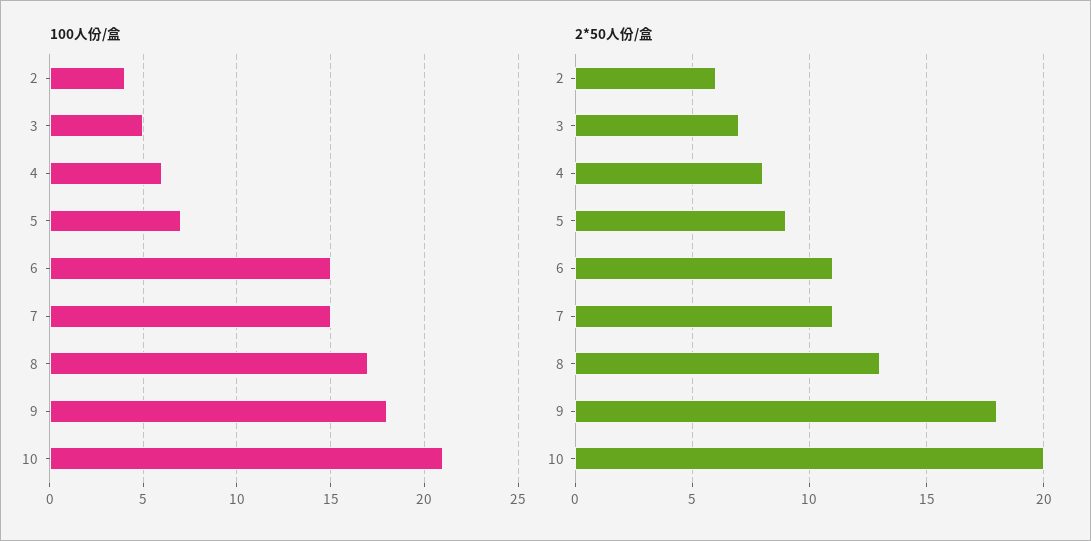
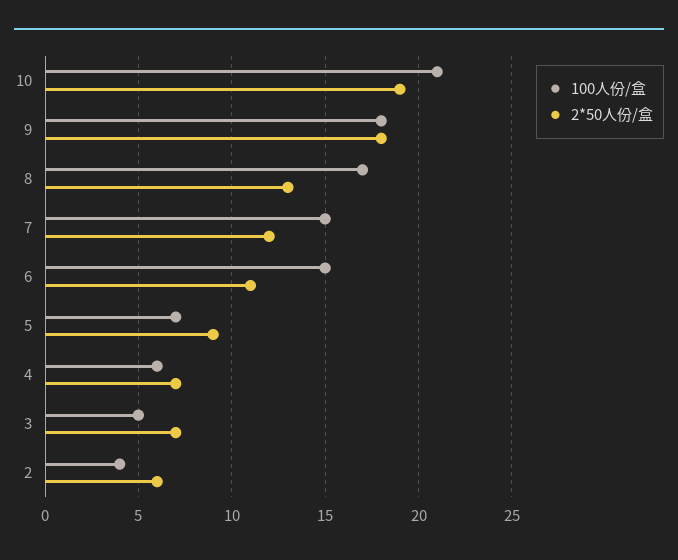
  {
    "100人份/盒": {
      "2": 4,
      "3": 5,
      "4": 6,
      "5": 7,
      "6": 15,
      "7": 15,
      "8": 17,
      "9": 18,
      "10": 21
    },
    "2*50人份/盒": {
      "2": 6,
      "3": 7,
-     "4": 8,
+     "4": 7,
      "5": 9,
      "6": 11,
-     "7": 11,
+     "7": 12,
      "8": 13,
      "9": 18,
-     "10": 20
+     "10": 19
    }
  }

